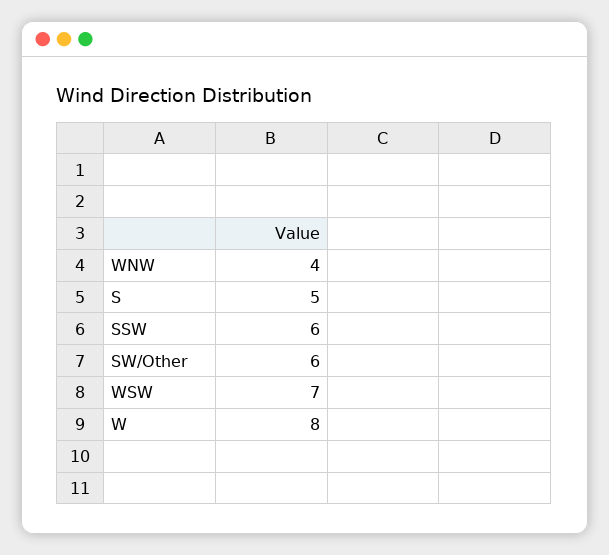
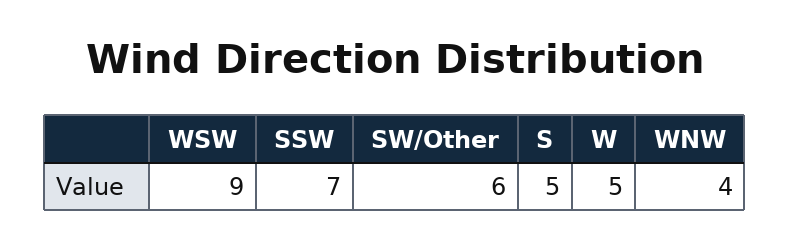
  {
    "WNW": 4,
    "S": 5,
-   "SSW": 6,
+   "SSW": 7,
    "SW/Other": 6,
-   "WSW": 7,
+   "WSW": 9,
-   "W": 8
+   "W": 5
  }

